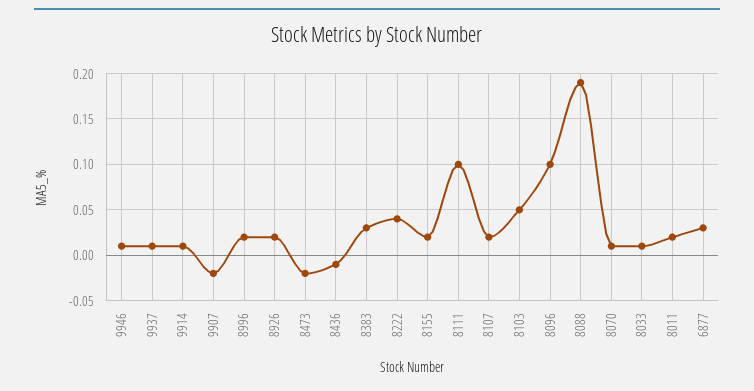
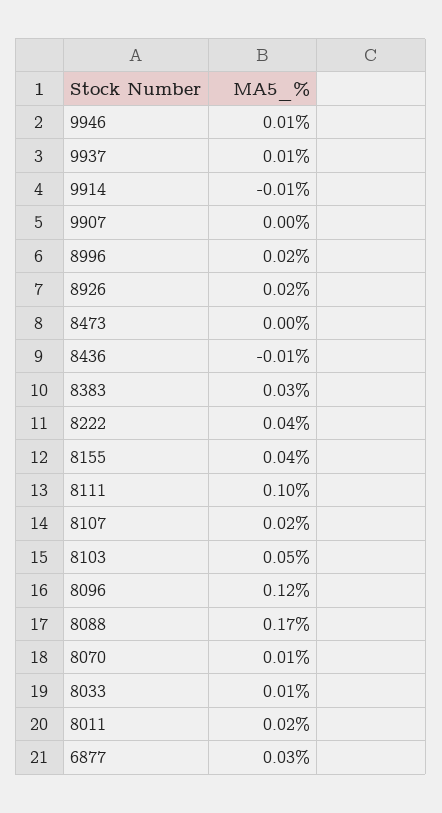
  {
    "9946": 0.01,
    "9937": 0.01,
-   "9914": 0.01,
+   "9914": -0.01,
-   "9907": -0.02,
+   "9907": 0,
    "8996": 0.02,
    "8926": 0.02,
-   "8473": -0.02,
+   "8473": 0,
    "8436": -0.01,
    "8383": 0.03,
    "8222": 0.04,
-   "8155": 0.02,
+   "8155": 0.04,
    "8111": 0.1,
    "8107": 0.02,
    "8103": 0.05,
-   "8096": 0.1,
+   "8096": 0.12,
-   "8088": 0.19,
+   "8088": 0.17,
    "8070": 0.01,
    "8033": 0.01,
    "8011": 0.02,
    "6877": 0.03
  }

